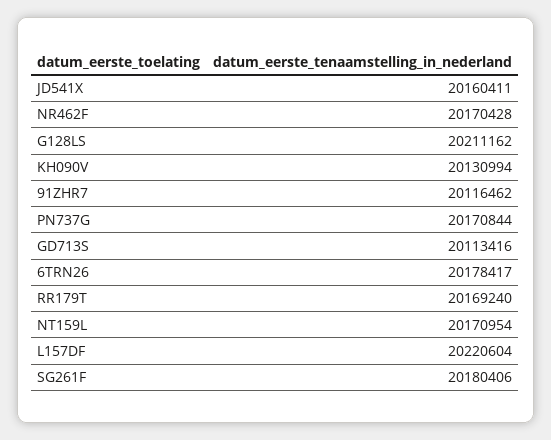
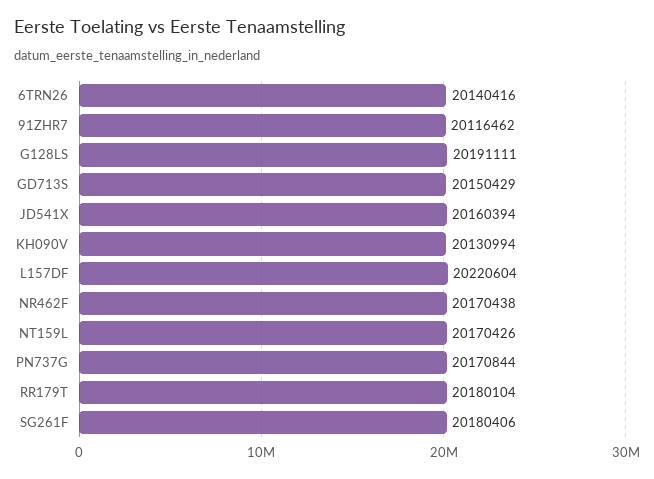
  {
-   "JD541X": 20160411,
+   "JD541X": 20160394,
-   "NR462F": 20170428,
+   "NR462F": 20170438,
-   "G128LS": 20211162,
+   "G128LS": 20191111,
    "KH090V": 20130994,
    "91ZHR7": 20116462,
    "PN737G": 20170844,
-   "GD713S": 20113416,
+   "GD713S": 20150429,
-   "6TRN26": 20178417,
+   "6TRN26": 20140416,
-   "RR179T": 20169240,
+   "RR179T": 20180104,
-   "NT159L": 20170954,
+   "NT159L": 20170426,
    "L157DF": 20220604,
    "SG261F": 20180406
  }

